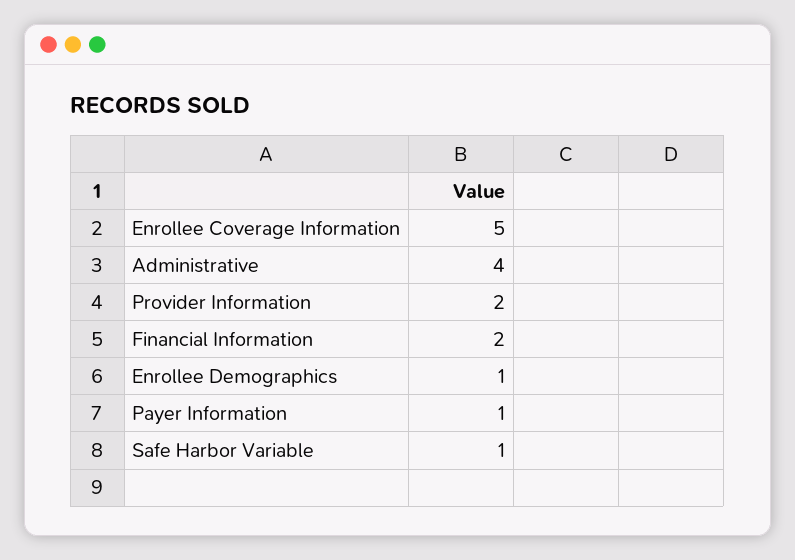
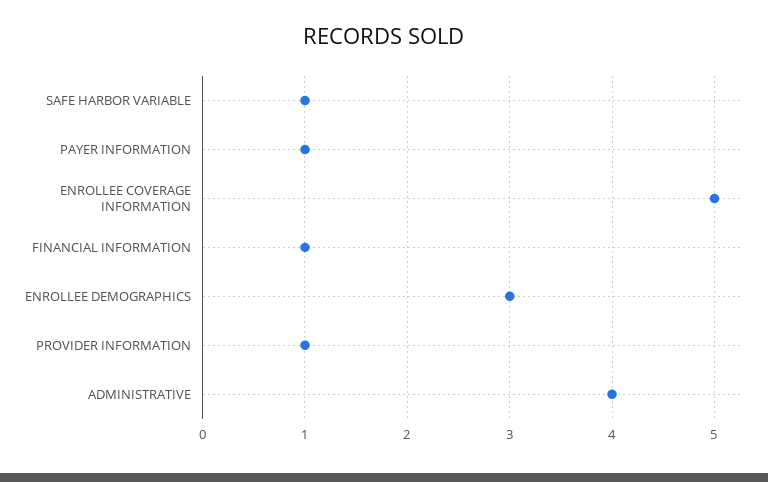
  {
    "Enrollee Coverage Information": 5,
    "Administrative": 4,
-   "Provider Information": 2,
+   "Provider Information": 1,
-   "Financial Information": 2,
+   "Financial Information": 1,
-   "Enrollee Demographics": 1,
+   "Enrollee Demographics": 3,
    "Payer Information": 1,
    "Safe Harbor Variable": 1
  }

